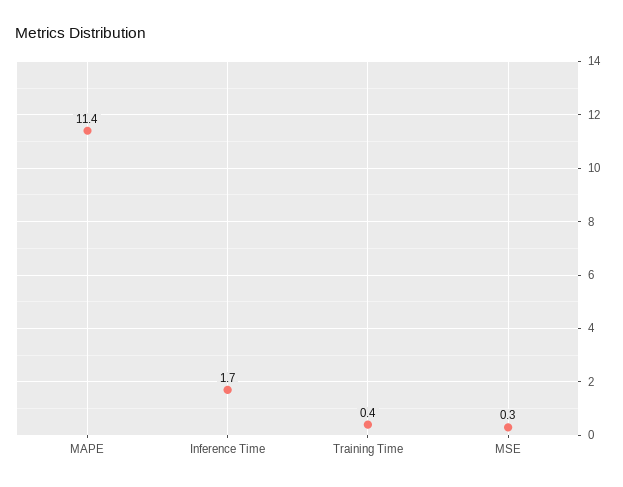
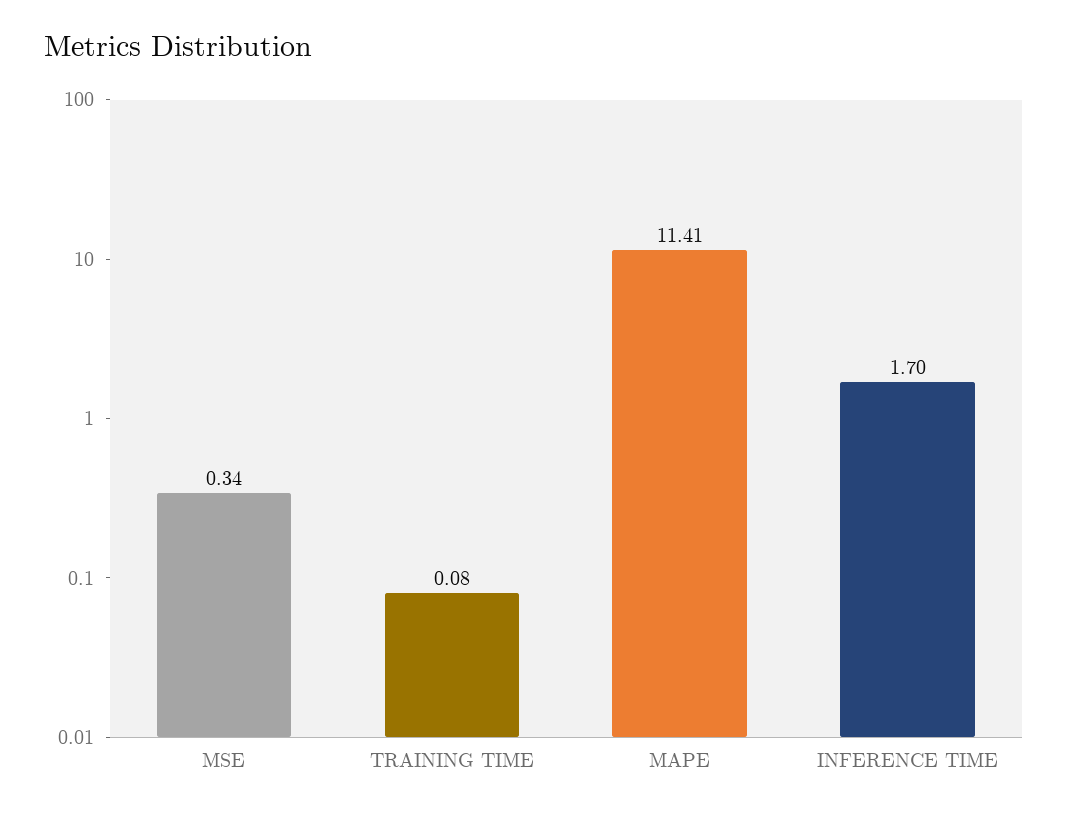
  {
    "MAPE": 11.41,
    "Inference Time": 1.7,
-   "Training Time": 0.4,
+   "Training Time": 0.08,
    "MSE": 0.34
  }

